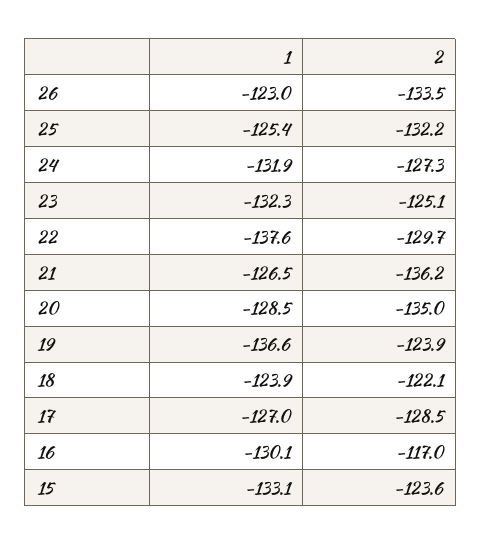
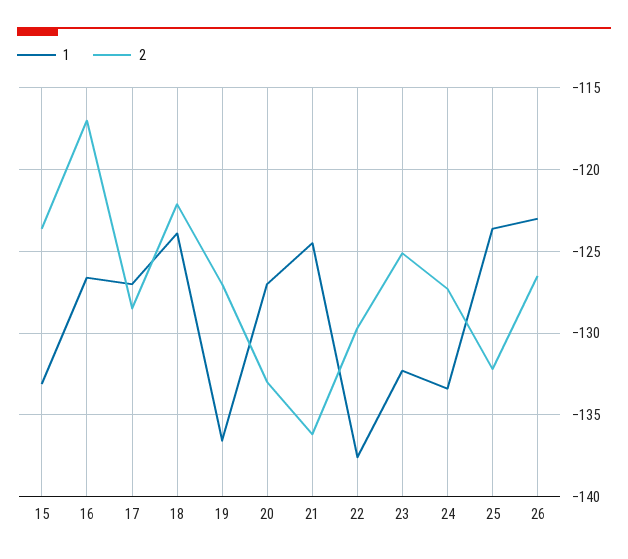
  {
    "1": {
      "26": -123,
-     "25": -125.4,
+     "25": -123.5,
-     "24": -131.9,
+     "24": -133.5,
      "23": -132.3,
      "22": -137.6,
-     "21": -126.5,
+     "21": -124.5,
-     "20": -128.5,
+     "20": -127,
      "19": -136.6,
      "18": -123.9,
      "17": -127,
-     "16": -130.1,
+     "16": -126.5,
      "15": -133.1
    },
    "2": {
-     "26": -133.5,
+     "26": -126.5,
      "25": -132.2,
      "24": -127.3,
      "23": -125.1,
      "22": -129.7,
      "21": -136.2,
-     "20": -135,
+     "20": -133,
-     "19": -123.9,
+     "19": -127,
      "18": -122.1,
      "17": -128.5,
      "16": -117,
      "15": -123.6
    }
  }

